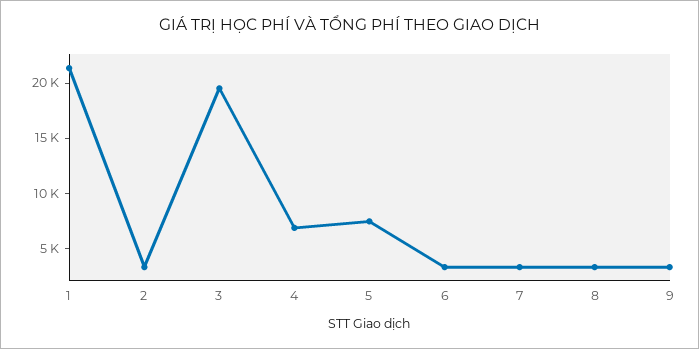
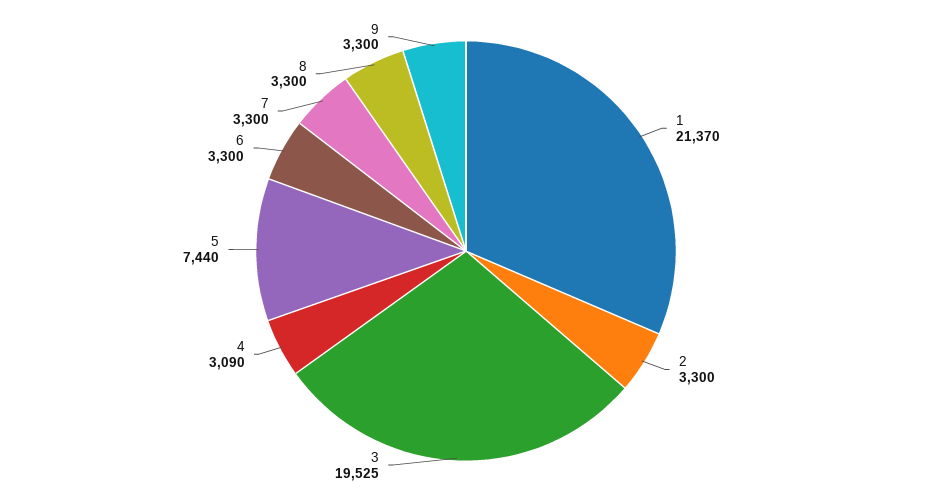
  {
    "1": 21370,
    "2": 3300,
    "3": 19525,
-   "4": 7000,
+   "4": 3090,
    "5": 7440,
    "6": 3300,
    "7": 3300,
    "8": 3300,
    "9": 3300
  }

